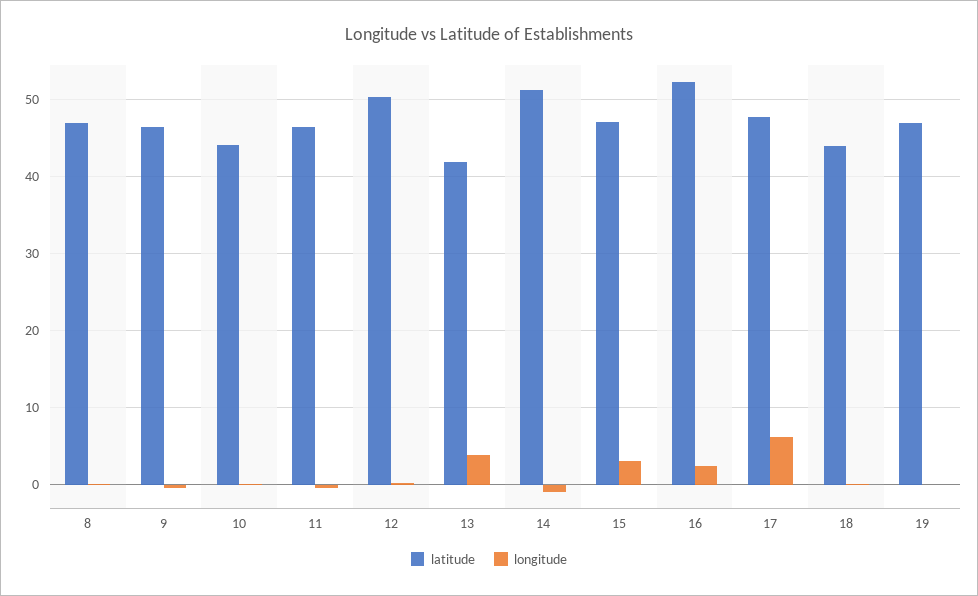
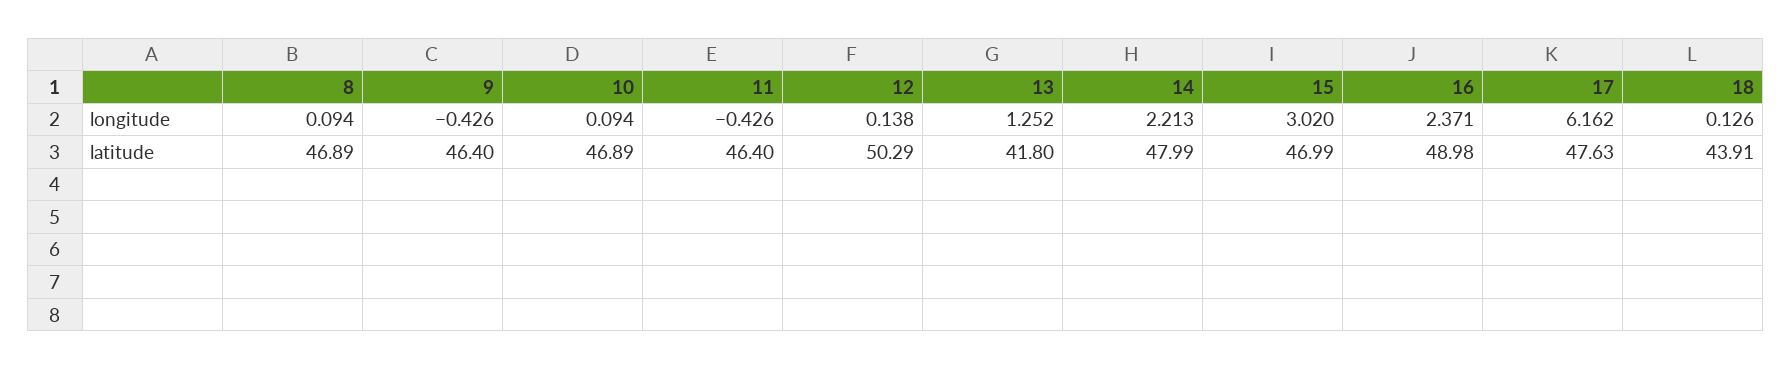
  {
    "latitude": {
      "8": 46.89,
      "9": 46.4,
-     "10": 44,
+     "10": 46.89,
      "11": 46.4,
      "12": 50.29,
      "13": 41.8,
-     "14": 51,
+     "14": 47.99,
      "15": 46.99,
-     "16": 52,
+     "16": 48.98,
      "17": 47.63,
-     "18": 43.91,
+     "18": 43.91
-     "19": 47
    },
    "longitude": {
      "8": 0.094,
      "9": -0.426,
      "10": 0.094,
      "11": -0.426,
      "12": 0.138,
-     "13": 4,
+     "13": 1.252,
-     "14": -1,
+     "14": 2.213,
      "15": 3.02,
      "16": 2.371,
      "17": 6.162,
-     "18": 0.126,
+     "18": 0.126
-     "19": 0
    }
  }

